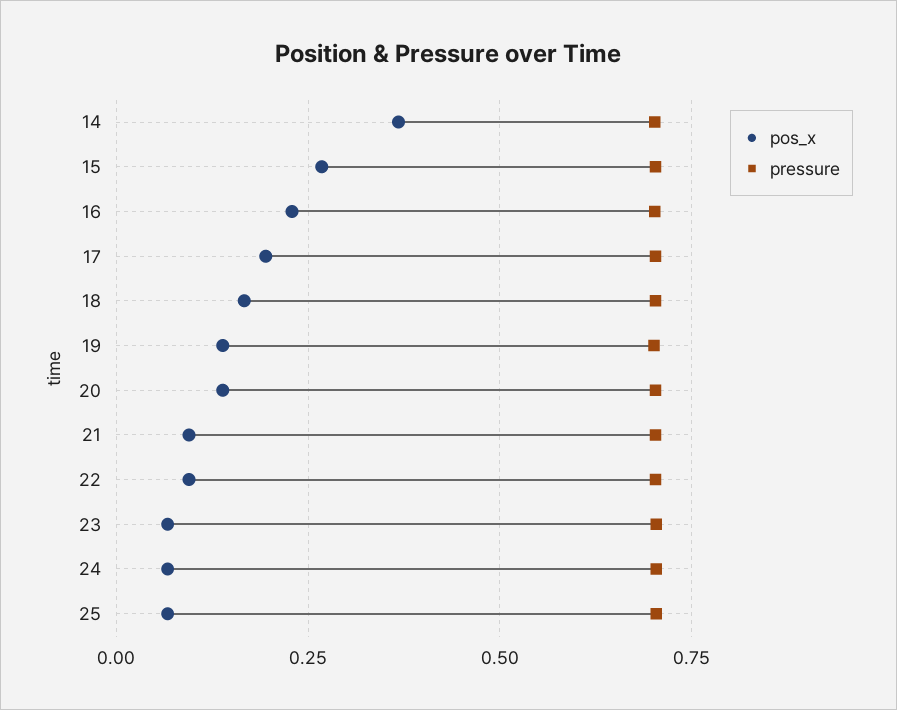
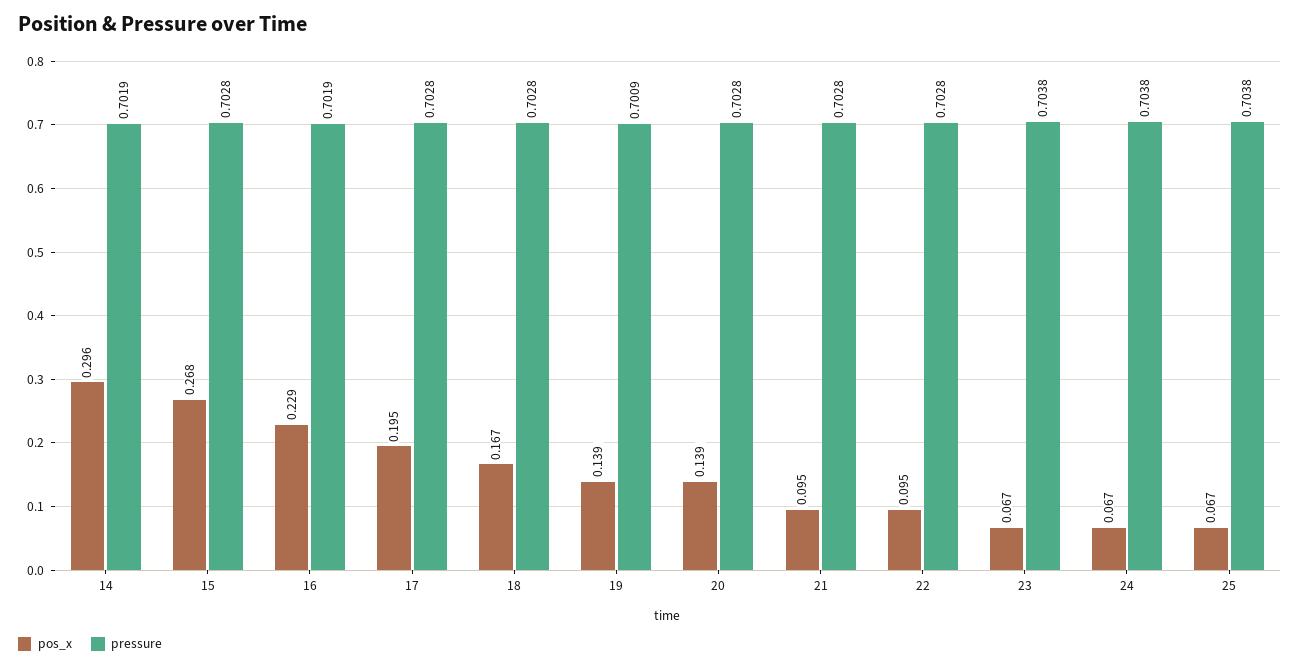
  {
    "pos_x": {
-     "14": 0.375,
+     "14": 0.296,
      "15": 0.268,
      "16": 0.229,
      "17": 0.195,
      "18": 0.167,
      "19": 0.139,
      "20": 0.139,
      "21": 0.095,
      "22": 0.095,
      "23": 0.067,
      "24": 0.067,
      "25": 0.067
    },
    "pressure": {
      "14": 0.7019,
      "15": 0.7028,
      "16": 0.7019,
      "17": 0.7028,
      "18": 0.7028,
      "19": 0.7009,
      "20": 0.7028,
      "21": 0.7028,
      "22": 0.7028,
      "23": 0.7038,
      "24": 0.7038,
      "25": 0.7038
    }
  }

